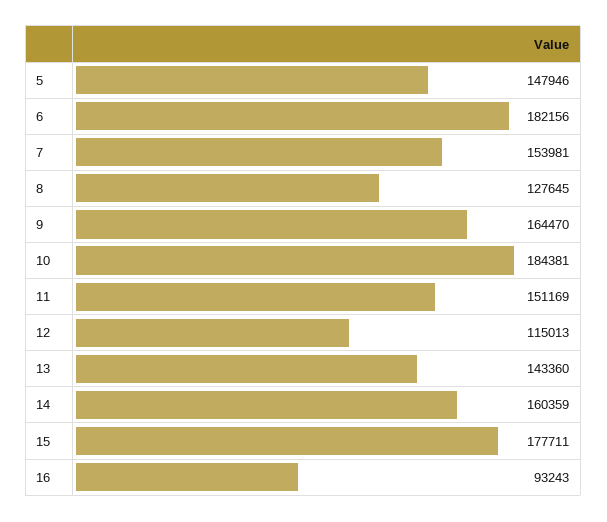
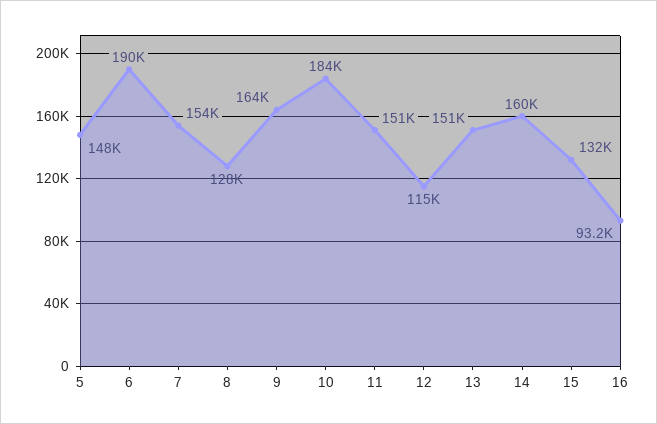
  {
    "5": 147946,
-   "6": 182156,
+   "6": 190000,
    "7": 153981,
    "8": 127645,
    "9": 164470,
    "10": 184381,
    "11": 151169,
    "12": 115013,
-   "13": 143360,
+   "13": 151000,
    "14": 160359,
-   "15": 177711,
+   "15": 132000,
    "16": 93243
  }

